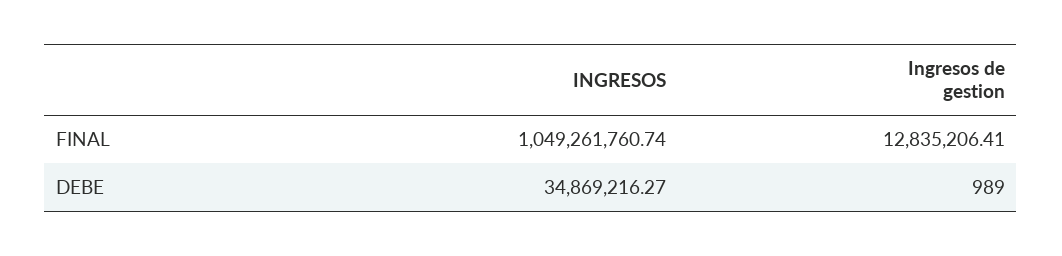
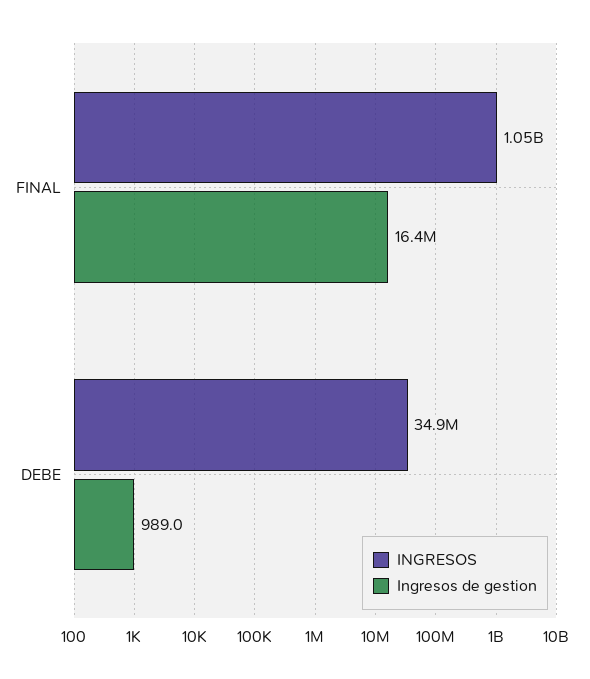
  {
    "INGRESOS": {
      "FINAL": 1049261760.74,
      "DEBE": 34869216.27
    },
    "Ingresos de gestion": {
-     "FINAL": 12835206.41,
+     "FINAL": 16400000,
      "DEBE": 989
    }
  }

